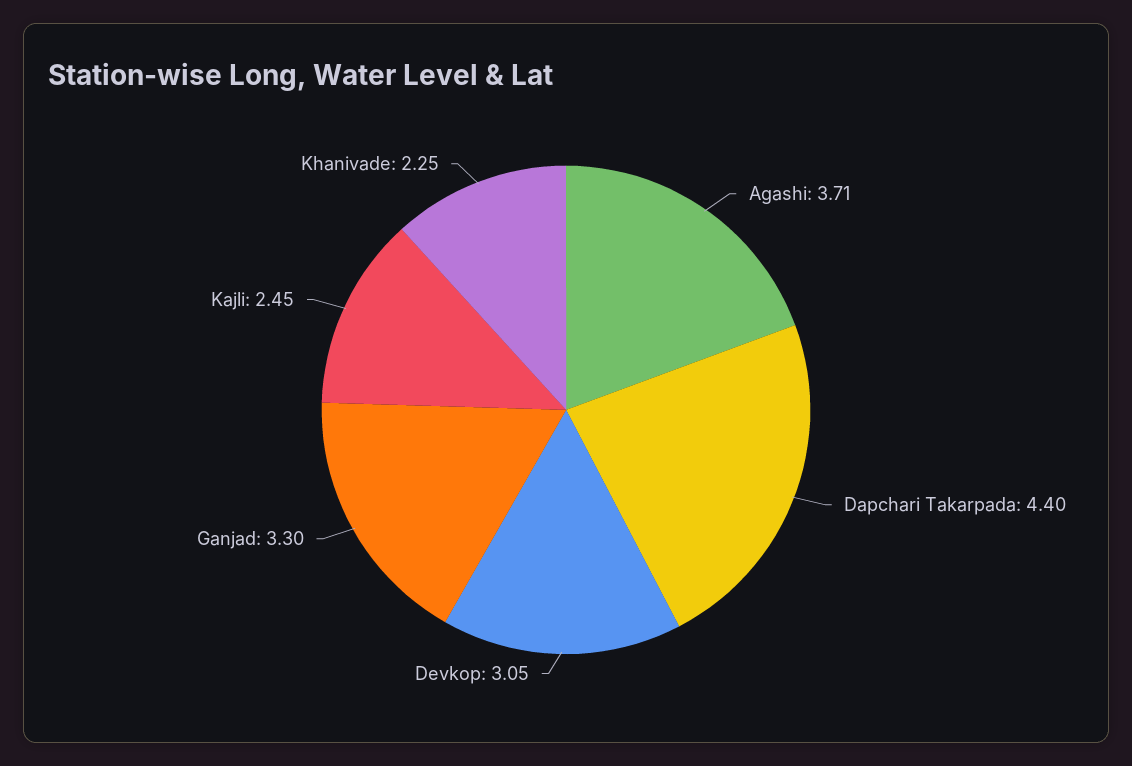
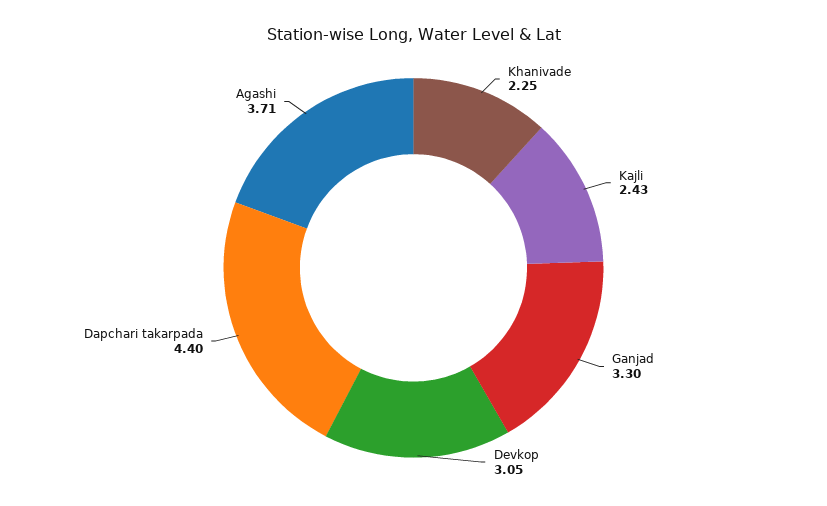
  {
    "Agashi": 3.71,
    "Dapchari Takarpada": 4.4,
    "Devkop": 3.05,
    "Ganjad": 3.3,
-   "Kajli": 2.45,
+   "Kajli": 2.43,
    "Khanivade": 2.25
  }

